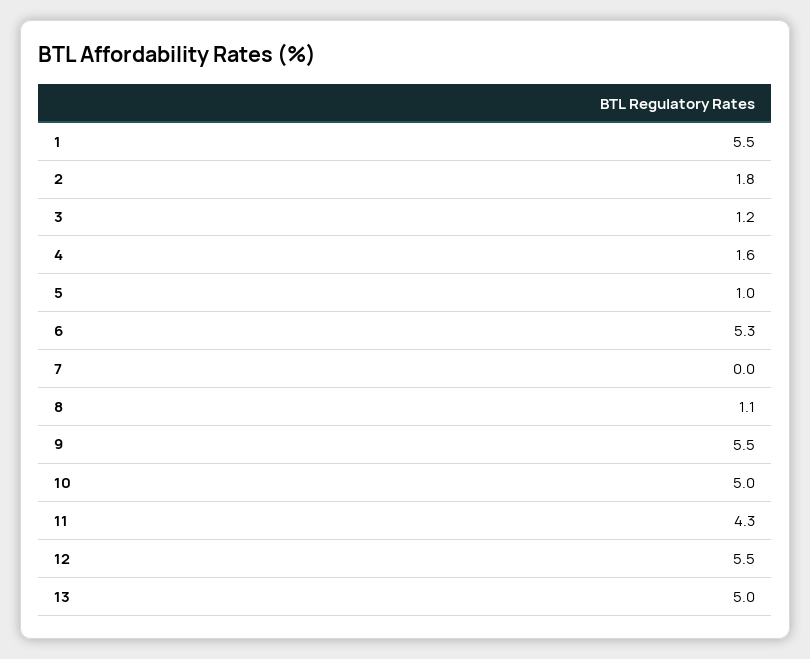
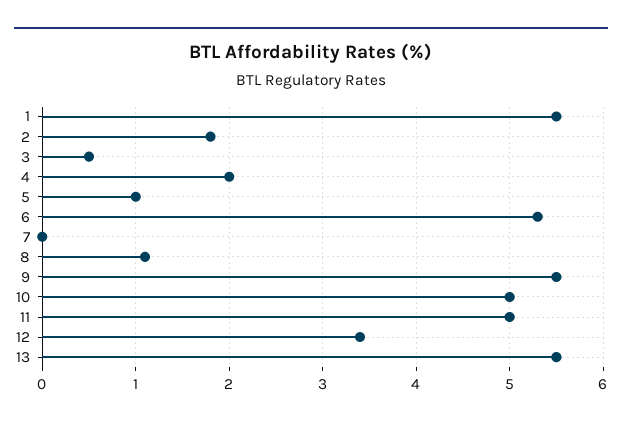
  {
    "1": 5.5,
    "2": 1.8,
-   "3": 1.2,
+   "3": 0.5,
-   "4": 1.6,
+   "4": 2,
    "5": 1,
    "6": 5.3,
    "7": 0,
    "8": 1.1,
    "9": 5.5,
    "10": 5,
-   "11": 4.3,
+   "11": 5,
-   "12": 5.5,
+   "12": 3.4,
-   "13": 5
+   "13": 5.5
  }

